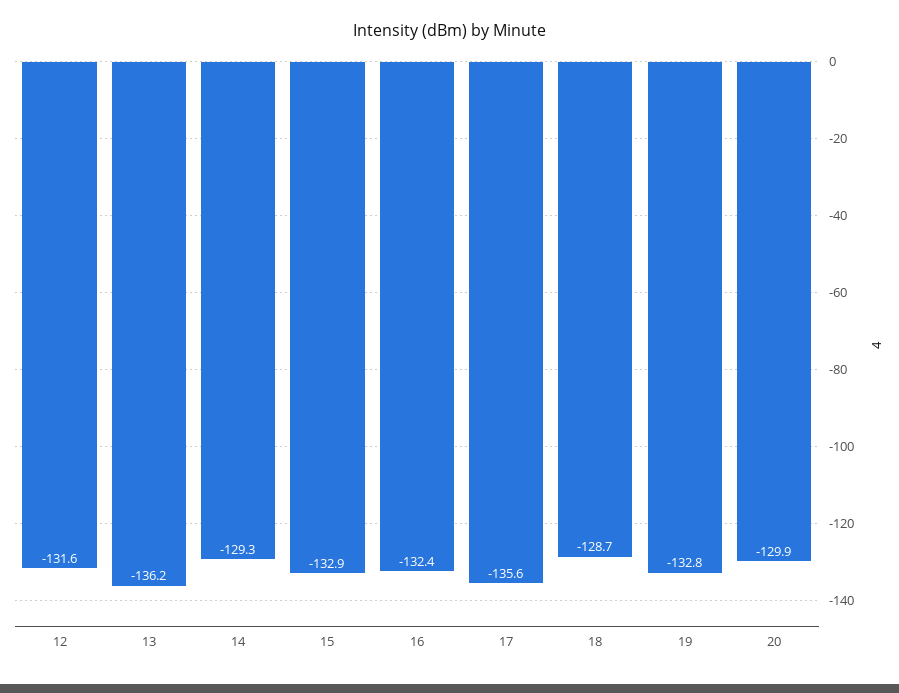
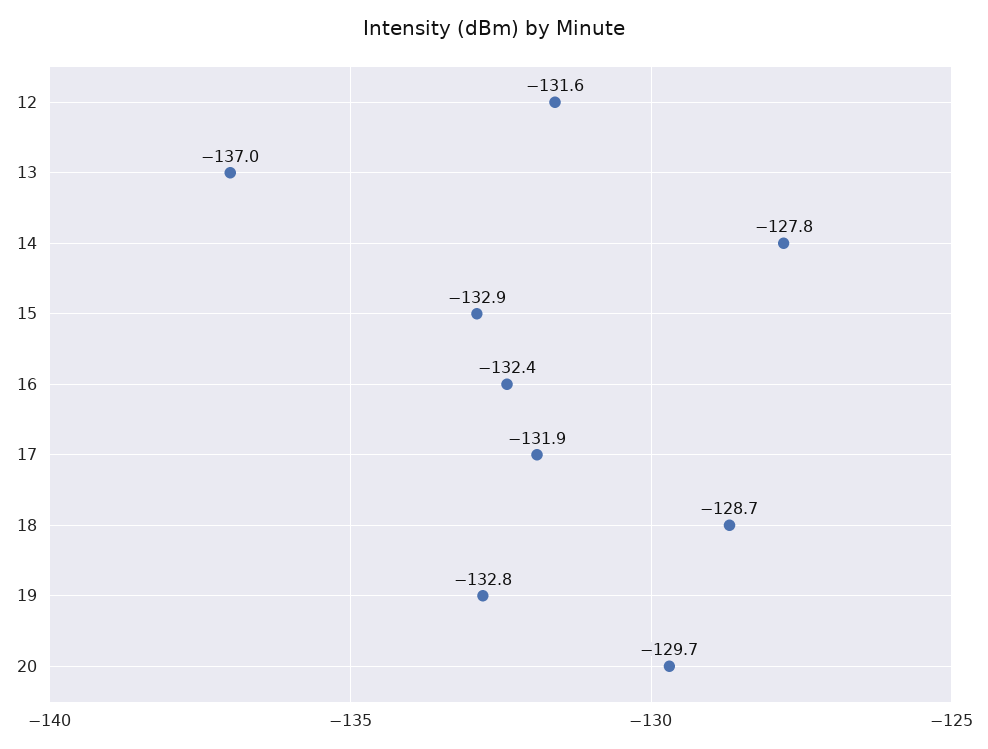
  {
    "12": -131.6,
-   "13": -136.2,
+   "13": -137,
-   "14": -129.3,
+   "14": -127.8,
    "15": -132.9,
    "16": -132.4,
-   "17": -135.6,
+   "17": -131.9,
    "18": -128.7,
    "19": -132.8,
-   "20": -129.9
+   "20": -129.7
  }

